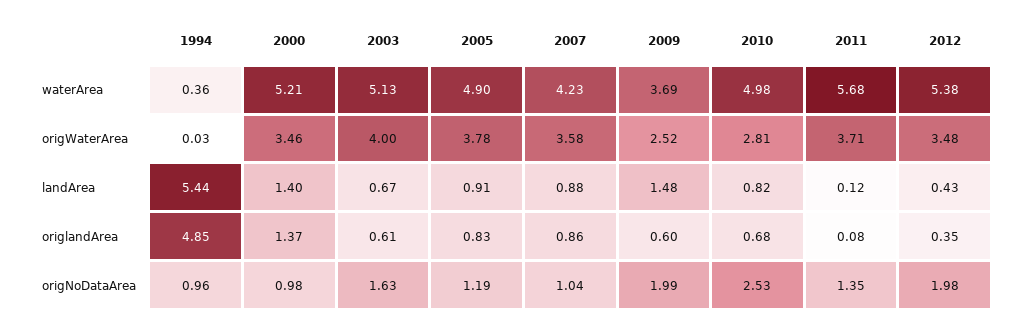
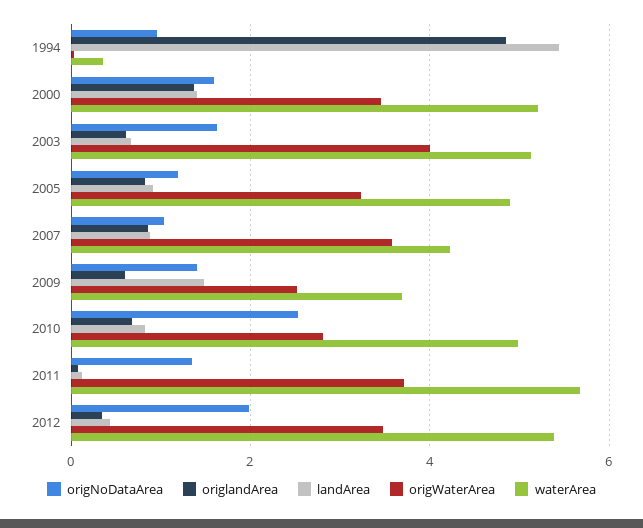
  {
    "waterArea": {
      "1994": 0.36,
      "2000": 5.21,
      "2003": 5.13,
      "2005": 4.9,
      "2007": 4.23,
      "2009": 3.69,
      "2010": 4.98,
      "2011": 5.68,
      "2012": 5.38
    },
    "origWaterArea": {
      "1994": 0.03,
      "2000": 3.46,
      "2003": 4,
-     "2005": 3.78,
+     "2005": 3.2,
      "2007": 3.58,
      "2009": 2.52,
      "2010": 2.81,
      "2011": 3.71,
      "2012": 3.48
    },
    "landArea": {
      "1994": 5.44,
      "2000": 1.4,
      "2003": 0.67,
      "2005": 0.91,
      "2007": 0.88,
      "2009": 1.48,
      "2010": 0.82,
      "2011": 0.12,
      "2012": 0.43
    },
    "origlandArea": {
      "1994": 4.85,
      "2000": 1.37,
      "2003": 0.61,
      "2005": 0.83,
      "2007": 0.86,
      "2009": 0.6,
      "2010": 0.68,
      "2011": 0.08,
      "2012": 0.35
    },
    "origNoDataArea": {
      "1994": 0.96,
-     "2000": 0.98,
+     "2000": 1.6,
      "2003": 1.63,
      "2005": 1.19,
      "2007": 1.04,
-     "2009": 1.99,
+     "2009": 1.4,
      "2010": 2.53,
      "2011": 1.35,
      "2012": 1.98
    }
  }

